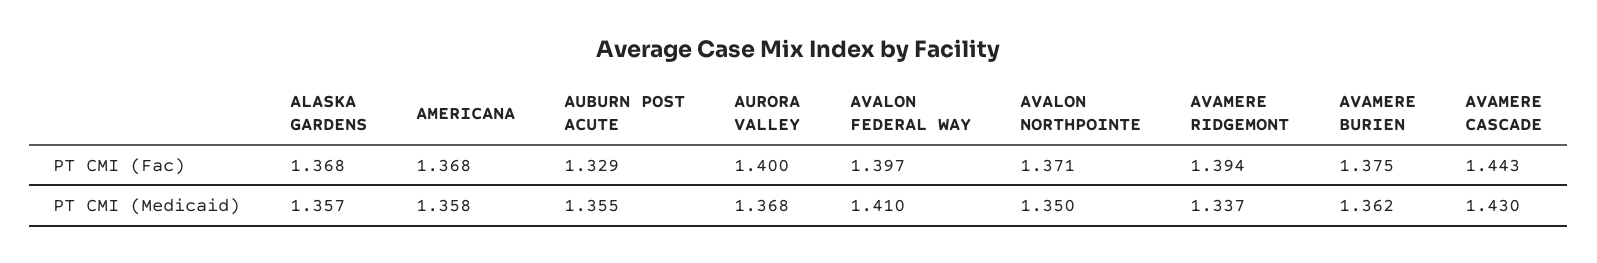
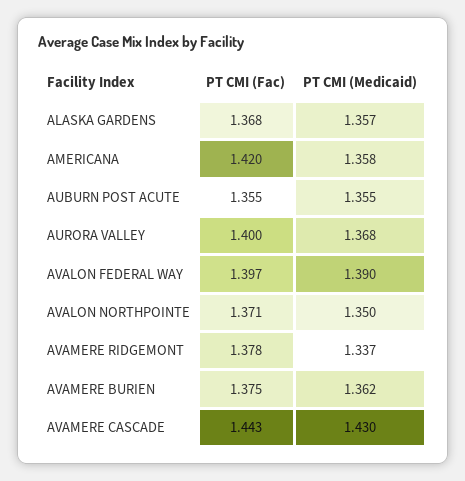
  {
    "ALASKA GARDENS": {
      "PT CMI (Fac)": 1.368,
      "PT CMI (Medicaid)": 1.357
    },
    "AMERICANA": {
-     "PT CMI (Fac)": 1.368,
+     "PT CMI (Fac)": 1.42,
      "PT CMI (Medicaid)": 1.358
    },
    "AUBURN POST ACUTE": {
-     "PT CMI (Fac)": 1.329,
+     "PT CMI (Fac)": 1.355,
      "PT CMI (Medicaid)": 1.355
    },
    "AURORA VALLEY": {
      "PT CMI (Fac)": 1.4,
      "PT CMI (Medicaid)": 1.368
    },
    "AVALON FEDERAL WAY": {
      "PT CMI (Fac)": 1.397,
-     "PT CMI (Medicaid)": 1.41
+     "PT CMI (Medicaid)": 1.39
    },
    "AVALON NORTHPOINTE": {
      "PT CMI (Fac)": 1.371,
      "PT CMI (Medicaid)": 1.35
    },
    "AVAMERE RIDGEMONT": {
-     "PT CMI (Fac)": 1.394,
+     "PT CMI (Fac)": 1.378,
      "PT CMI (Medicaid)": 1.337
    },
    "AVAMERE BURIEN": {
      "PT CMI (Fac)": 1.375,
      "PT CMI (Medicaid)": 1.362
    },
    "AVAMERE CASCADE": {
      "PT CMI (Fac)": 1.443,
      "PT CMI (Medicaid)": 1.43
    }
  }

